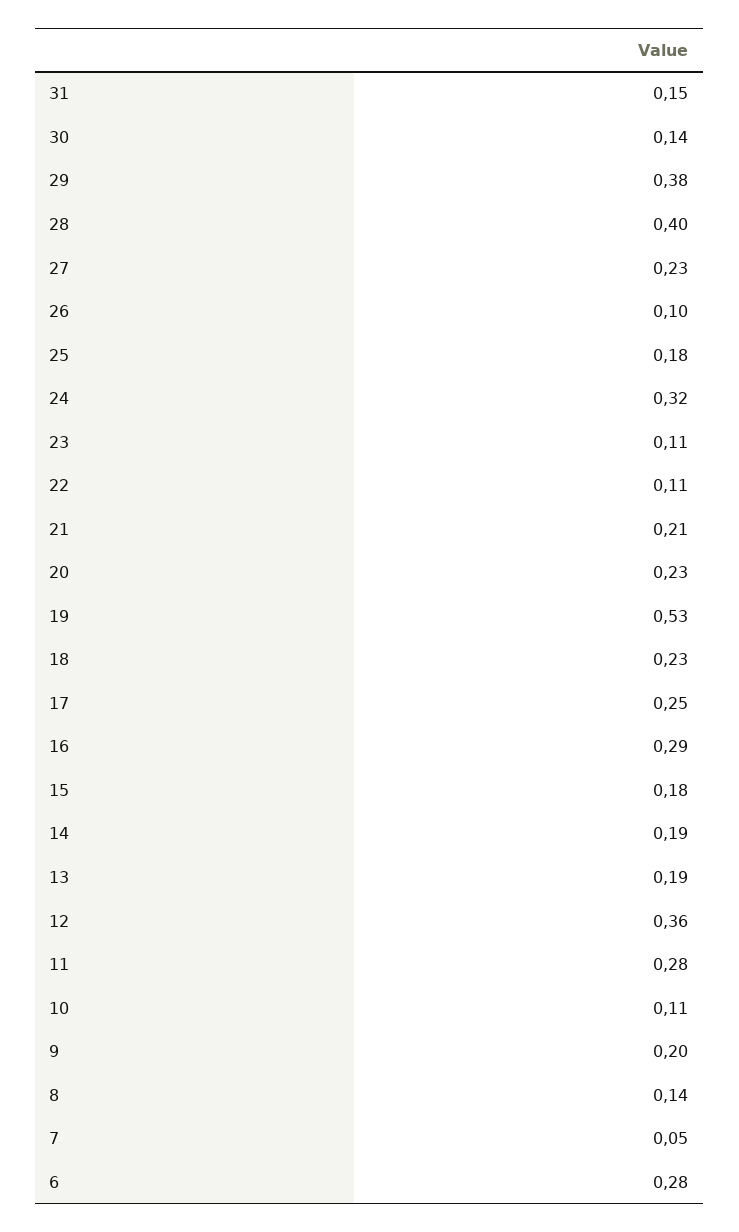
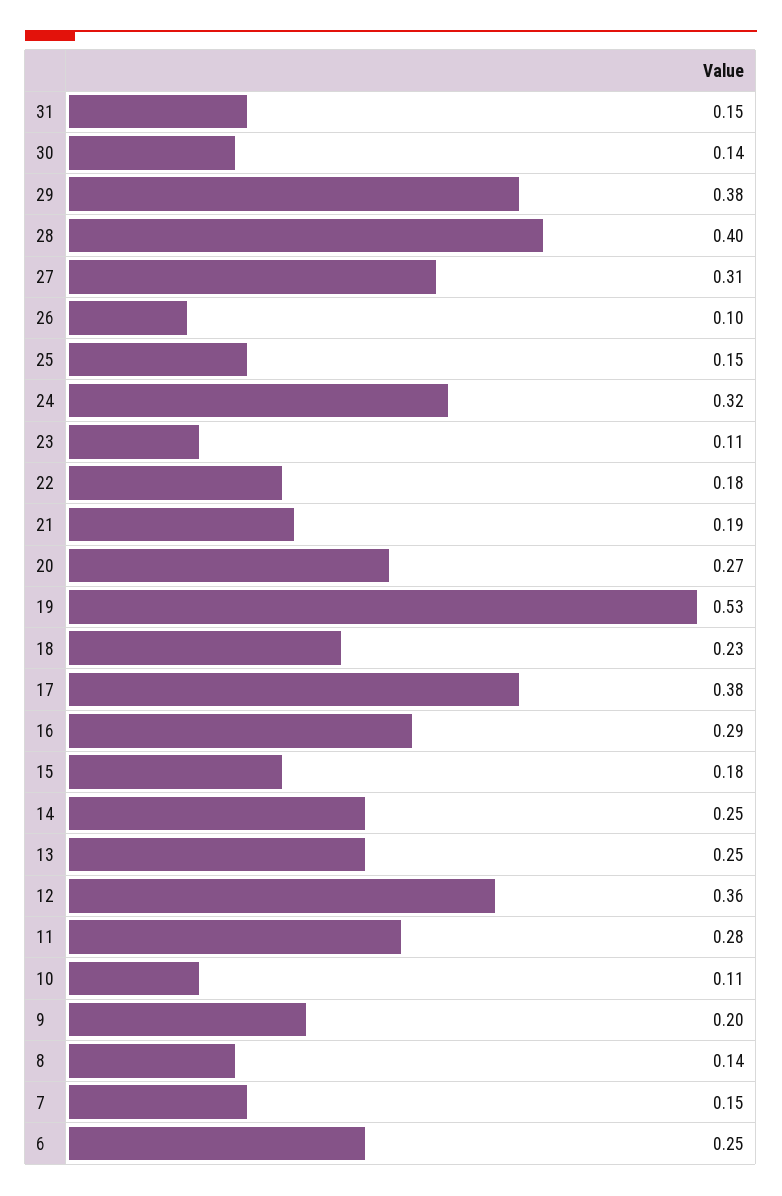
  {
    "31": 0.15,
    "30": 0.14,
    "29": 0.38,
    "28": 0.4,
-   "27": 0.23,
+   "27": 0.31,
    "26": 0.1,
-   "25": 0.18,
+   "25": 0.15,
    "24": 0.32,
    "23": 0.11,
-   "22": 0.11,
+   "22": 0.18,
-   "21": 0.21,
+   "21": 0.19,
-   "20": 0.23,
+   "20": 0.27,
    "19": 0.53,
    "18": 0.23,
-   "17": 0.25,
+   "17": 0.38,
    "16": 0.29,
    "15": 0.18,
-   "14": 0.19,
+   "14": 0.25,
-   "13": 0.19,
+   "13": 0.25,
    "12": 0.36,
    "11": 0.28,
    "10": 0.11,
    "9": 0.2,
    "8": 0.14,
-   "7": 0.05,
+   "7": 0.15,
-   "6": 0.28
+   "6": 0.25
  }

